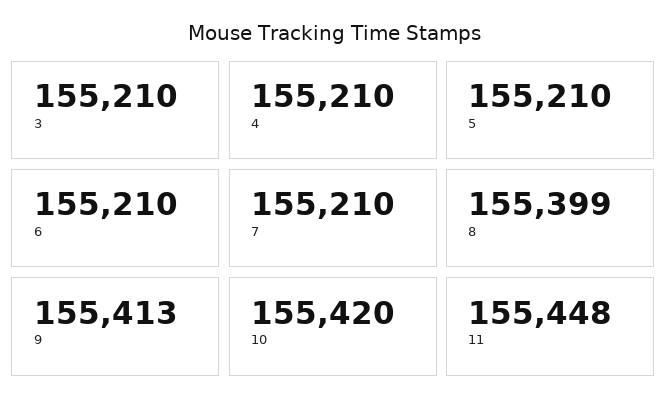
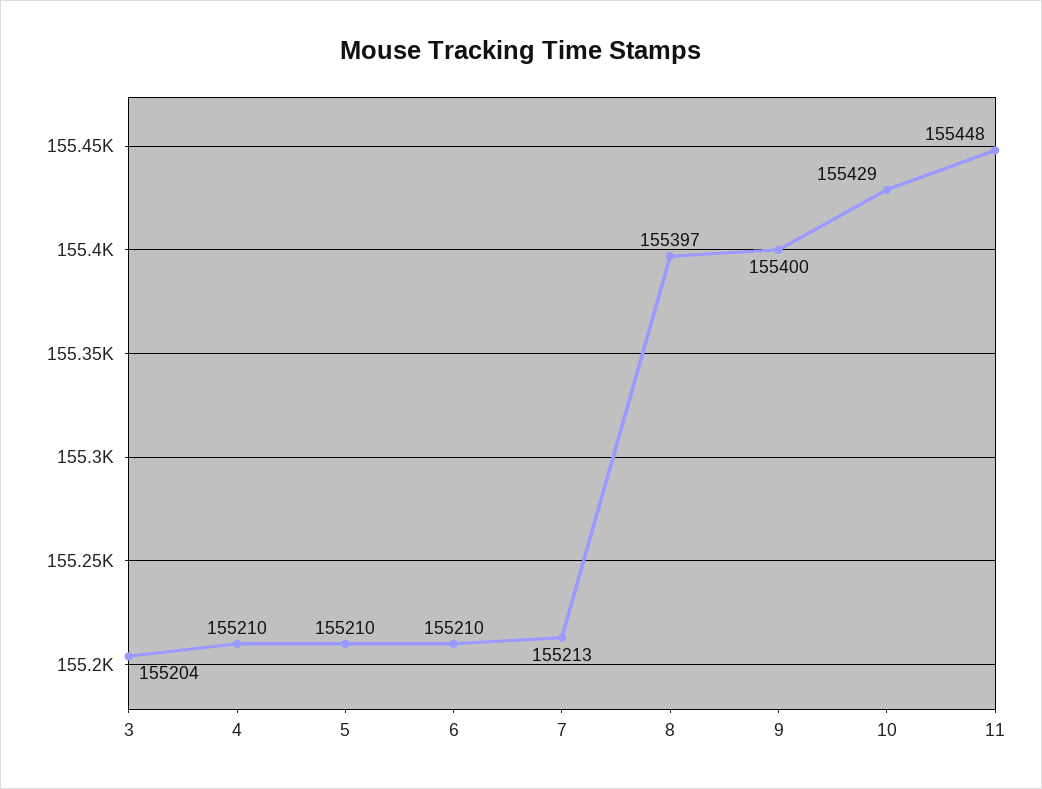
  {
-   "3": 155210,
+   "3": 155204,
    "4": 155210,
    "5": 155210,
    "6": 155210,
-   "7": 155210,
+   "7": 155213,
-   "8": 155399,
+   "8": 155397,
-   "9": 155413,
+   "9": 155400,
-   "10": 155420,
+   "10": 155429,
    "11": 155448
  }

